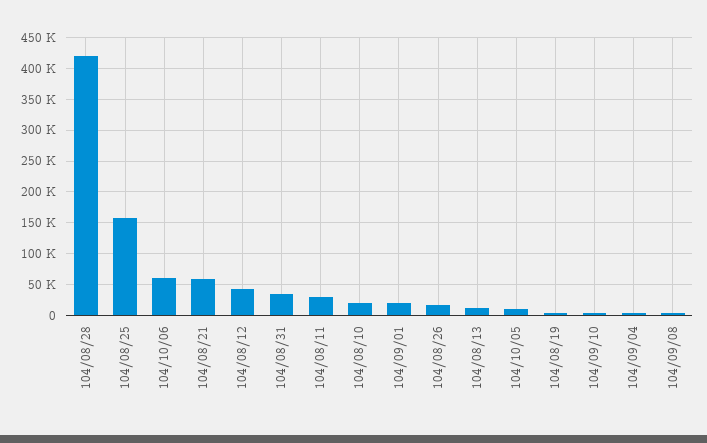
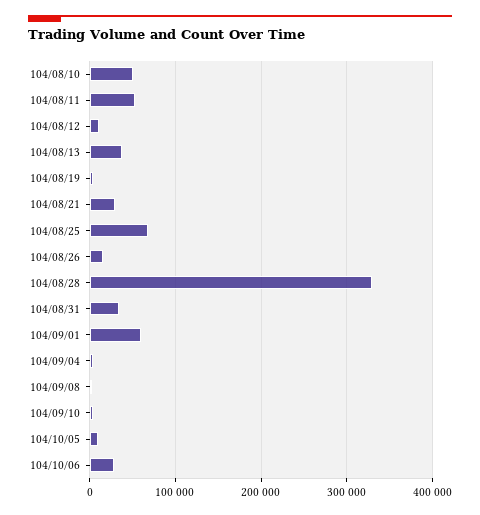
  {
-   "104/08/28": 420000,
+   "104/08/28": 330000,
-   "104/08/25": 160000,
+   "104/08/25": 70000,
-   "104/10/06": 60000,
+   "104/10/06": 30000,
-   "104/08/21": 60000,
+   "104/08/21": 30000,
-   "104/08/12": 40000,
+   "104/08/12": 10000,
    "104/08/31": 30000,
-   "104/08/11": 30000,
+   "104/08/11": 50000,
-   "104/08/10": 20000,
+   "104/08/10": 50000,
-   "104/09/01": 20000,
+   "104/09/01": 60000,
    "104/08/26": 20000,
-   "104/08/13": 10000,
+   "104/08/13": 40000,
    "104/10/05": 10000,
    "104/08/19": 0,
    "104/09/10": 0,
    "104/09/04": 0,
    "104/09/08": 0
  }

